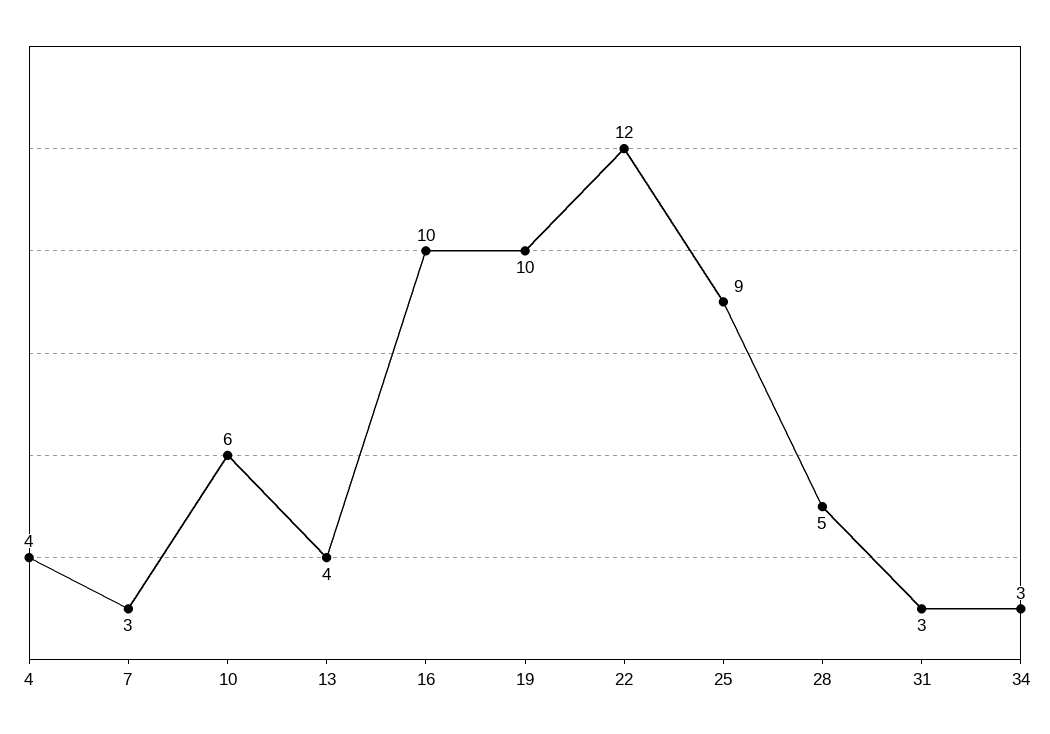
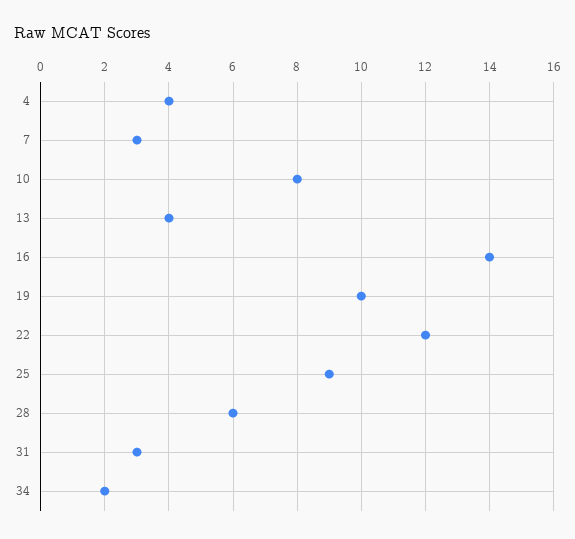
  {
    "4": 4,
    "7": 3,
-   "10": 6,
+   "10": 8,
    "13": 4,
-   "16": 10,
+   "16": 14,
    "19": 10,
    "22": 12,
    "25": 9,
-   "28": 5,
+   "28": 6,
    "31": 3,
-   "34": 3
+   "34": 2
  }

